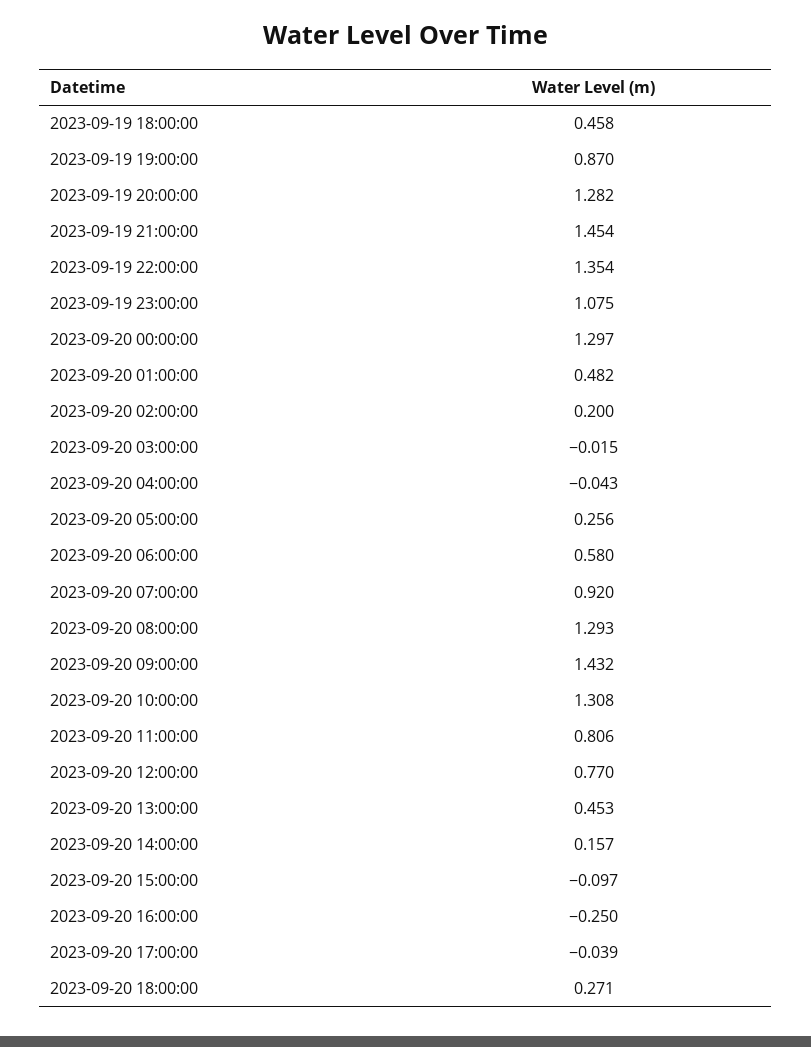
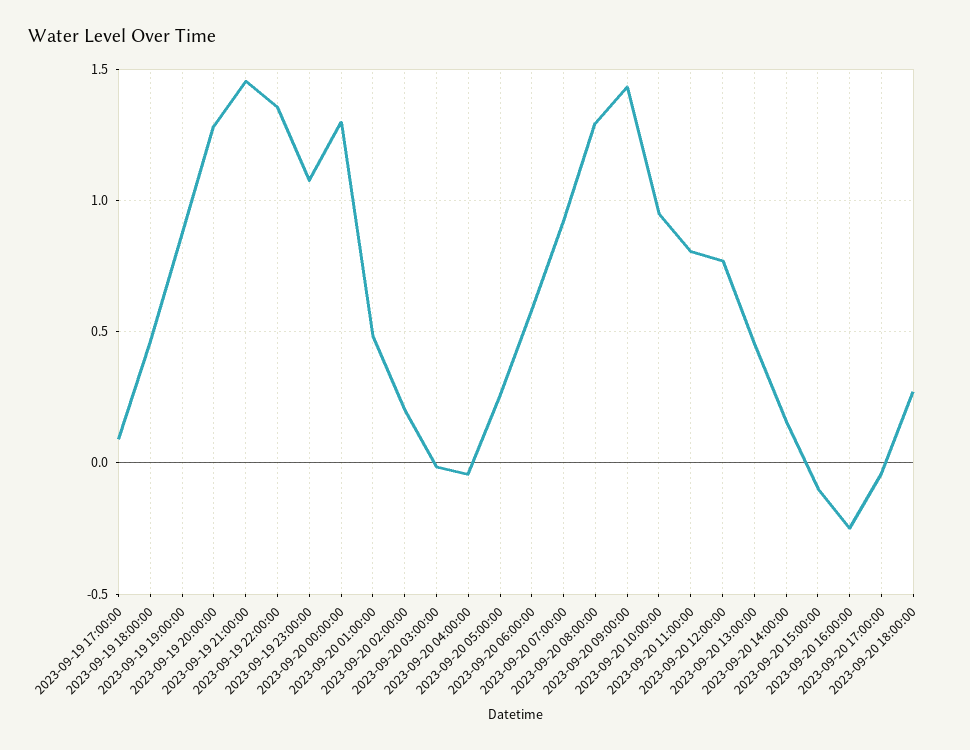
  {
    "2023-09-19 18:00:00": 0.458,
    "2023-09-19 19:00:00": 0.87,
    "2023-09-19 20:00:00": 1.282,
    "2023-09-19 21:00:00": 1.454,
    "2023-09-19 22:00:00": 1.354,
    "2023-09-19 23:00:00": 1.075,
    "2023-09-20 00:00:00": 1.297,
    "2023-09-20 01:00:00": 0.482,
    "2023-09-20 02:00:00": 0.2,
    "2023-09-20 03:00:00": -0.015,
    "2023-09-20 04:00:00": -0.043,
    "2023-09-20 05:00:00": 0.256,
    "2023-09-20 06:00:00": 0.58,
    "2023-09-20 07:00:00": 0.92,
    "2023-09-20 08:00:00": 1.293,
    "2023-09-20 09:00:00": 1.432,
-   "2023-09-20 10:00:00": 1.308,
+   "2023-09-20 10:00:00": 0.95,
    "2023-09-20 11:00:00": 0.806,
    "2023-09-20 12:00:00": 0.77,
    "2023-09-20 13:00:00": 0.453,
    "2023-09-20 14:00:00": 0.157,
    "2023-09-20 15:00:00": -0.097,
    "2023-09-20 16:00:00": -0.25,
    "2023-09-20 17:00:00": -0.039,
-   "2023-09-20 18:00:00": 0.271
+   "2023-09-20 18:00:00": 0.271,
+   "2023-09-19 17:00:00": 0.1
  }

